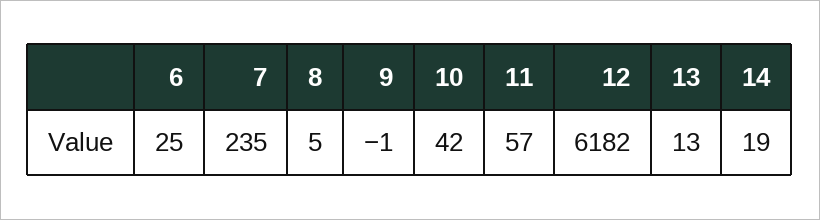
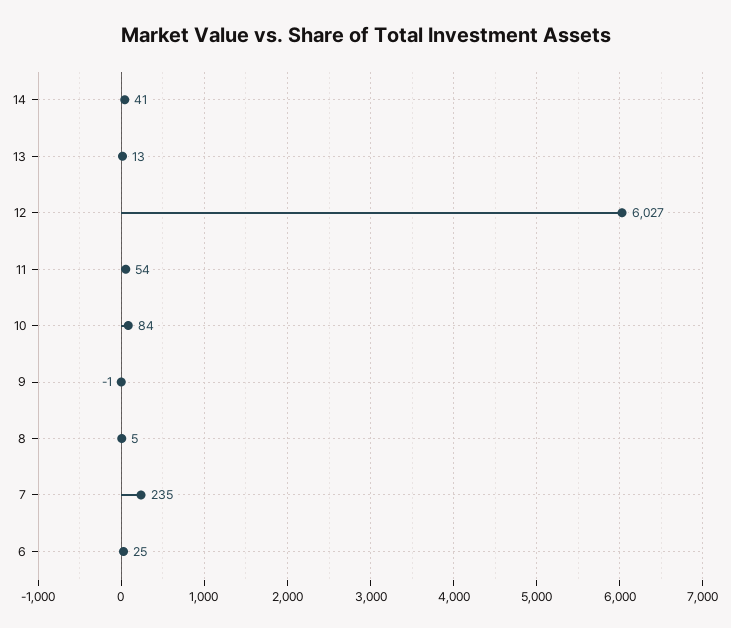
  {
    "6": 25,
    "7": 235,
    "8": 5,
    "9": -1,
-   "10": 42,
+   "10": 84,
-   "11": 57,
+   "11": 54,
-   "12": 6182,
+   "12": 6027,
    "13": 13,
-   "14": 19
+   "14": 41
  }

